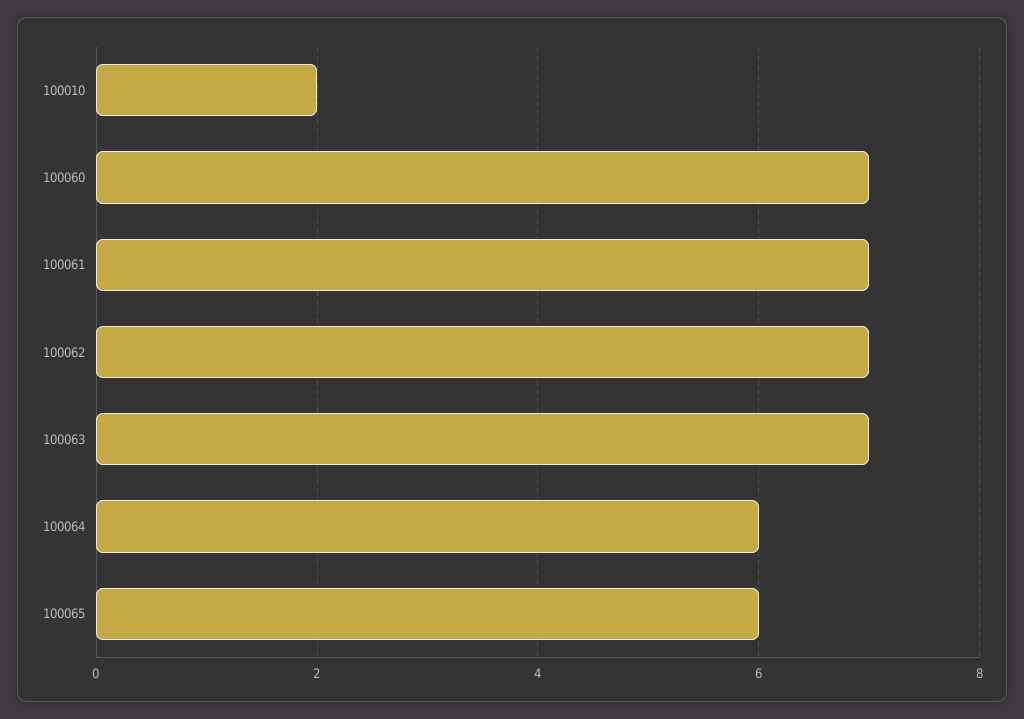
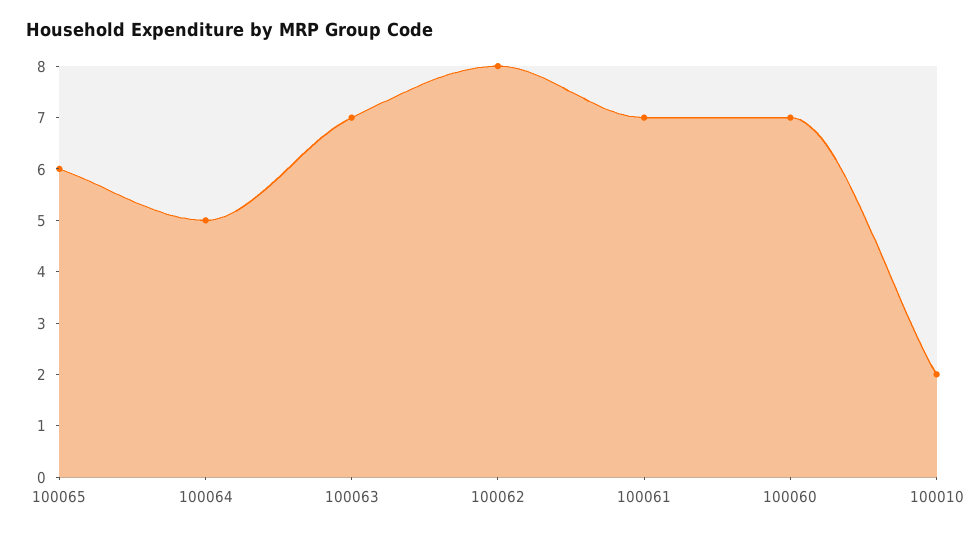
  {
    "100010": 2,
    "100060": 7,
    "100061": 7,
-   "100062": 7,
+   "100062": 8,
    "100063": 7,
-   "100064": 6,
+   "100064": 5,
    "100065": 6
  }

